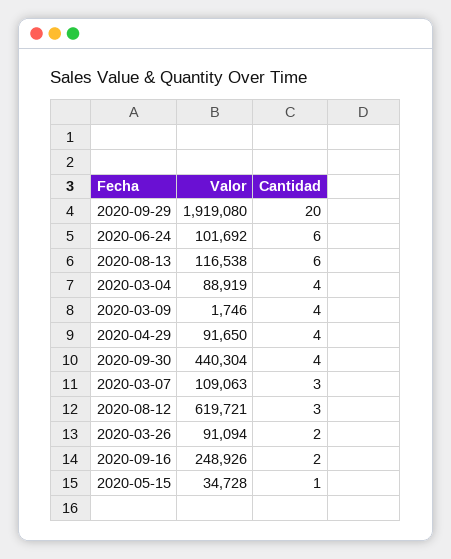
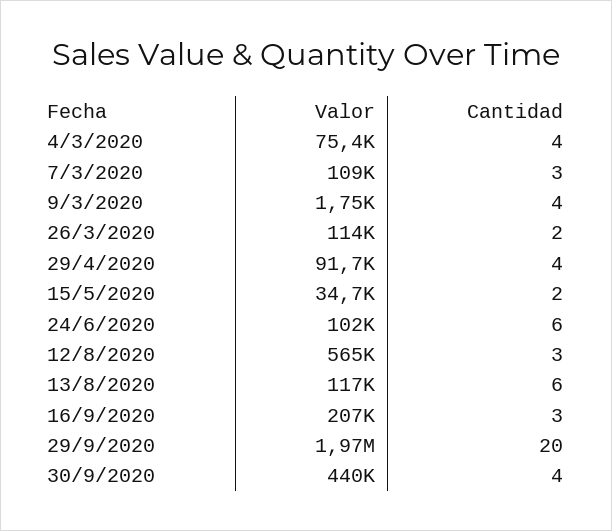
  {
    "Valor": {
-     "2020-09-29": 1919080,
+     "2020-09-29": 1970000,
      "2020-06-24": 101692,
      "2020-08-13": 116538,
-     "2020-03-04": 88919,
+     "2020-03-04": 75400,
      "2020-03-09": 1746,
      "2020-04-29": 91650,
      "2020-09-30": 440304,
      "2020-03-07": 109063,
-     "2020-08-12": 619721,
+     "2020-08-12": 565000,
-     "2020-03-26": 91094,
+     "2020-03-26": 114000,
-     "2020-09-16": 248926,
+     "2020-09-16": 207000,
      "2020-05-15": 34728
    },
    "Cantidad": {
      "2020-09-29": 20,
      "2020-06-24": 6,
      "2020-08-13": 6,
      "2020-03-04": 4,
      "2020-03-09": 4,
      "2020-04-29": 4,
      "2020-09-30": 4,
      "2020-03-07": 3,
      "2020-08-12": 3,
      "2020-03-26": 2,
-     "2020-09-16": 2,
+     "2020-09-16": 3,
-     "2020-05-15": 1
+     "2020-05-15": 2
    }
  }

